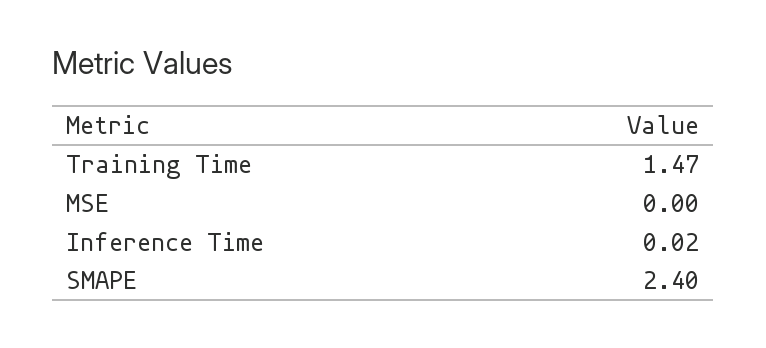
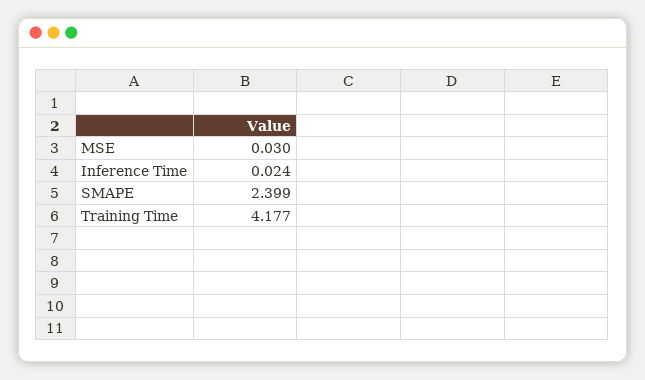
  {
-   "Training Time": 1.47,
+   "Training Time": 4.177,
-   "MSE": 0,
+   "MSE": 0.03,
    "Inference Time": 0.024,
    "SMAPE": 2.399
  }

